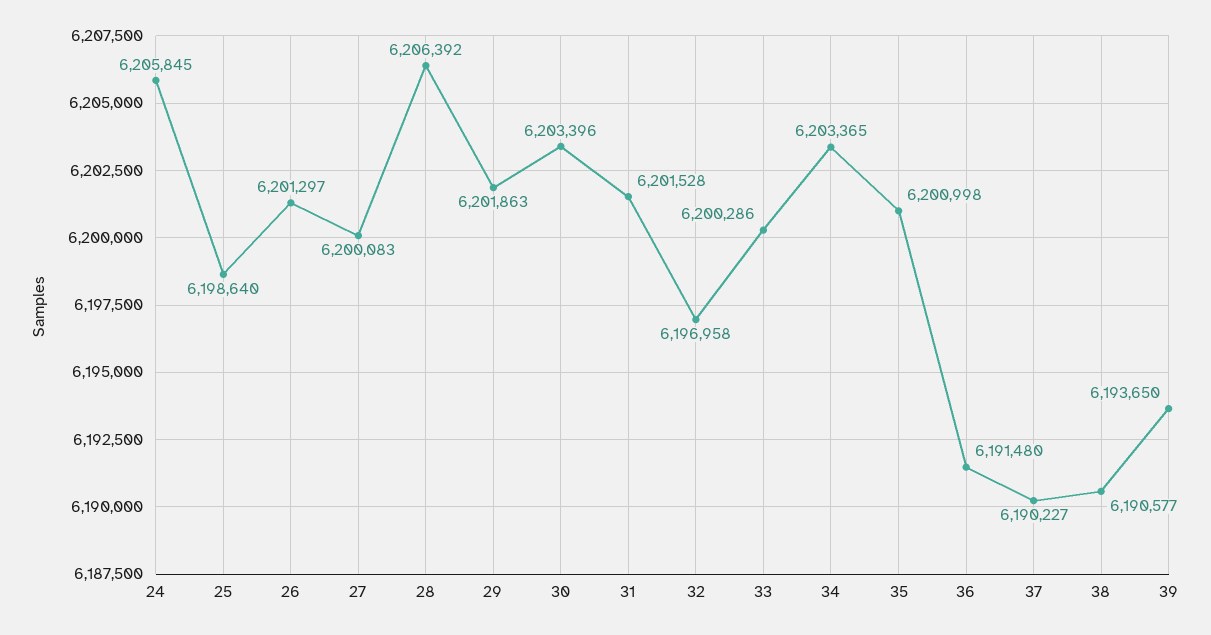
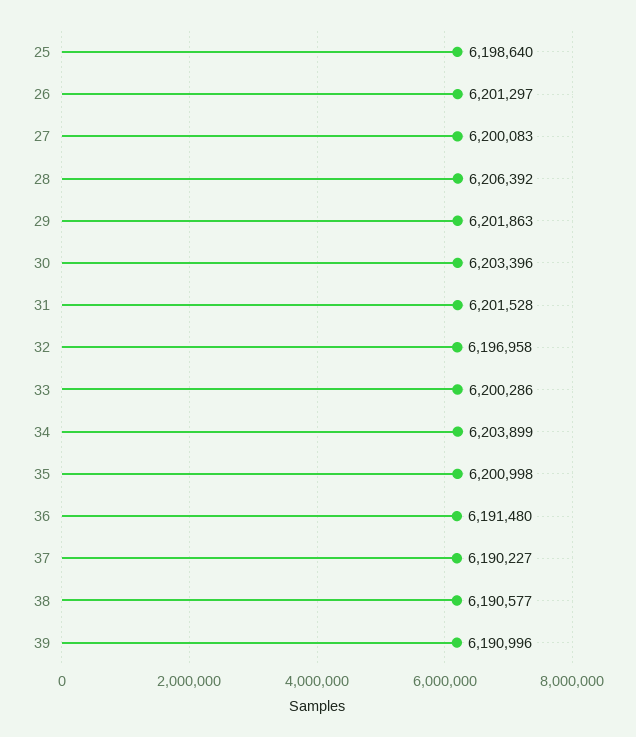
  {
-   "24": 6205845,
    "25": 6198640,
    "26": 6201297,
    "27": 6200083,
    "28": 6206392,
    "29": 6201863,
    "30": 6203396,
    "31": 6201528,
    "32": 6196958,
    "33": 6200286,
-   "34": 6203365,
+   "34": 6203899,
    "35": 6200998,
    "36": 6191480,
    "37": 6190227,
    "38": 6190577,
-   "39": 6193650
+   "39": 6190996
  }

